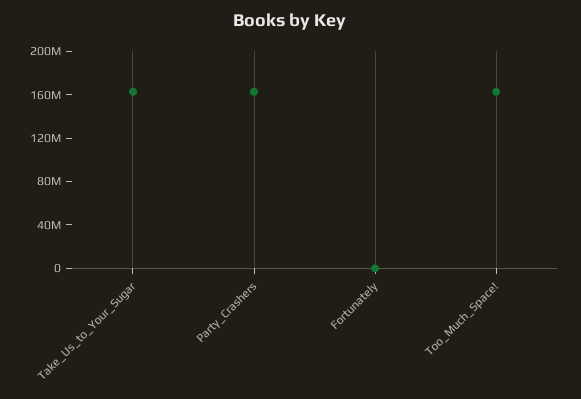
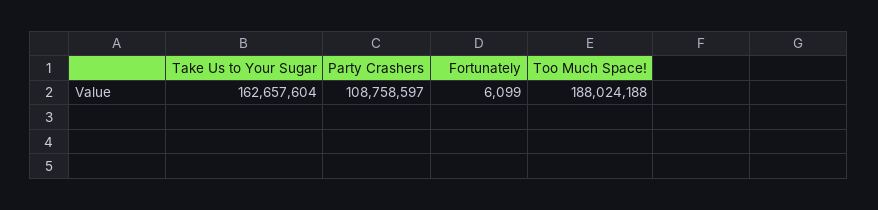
  {
    "Take_Us_to_Your_Sugar": 162657604,
-   "Party_Crashers": 160000000,
+   "Party_Crashers": 108758597,
    "Fortunately": 6099,
-   "Too_Much_Space!": 160000000
+   "Too_Much_Space!": 188024188
  }

